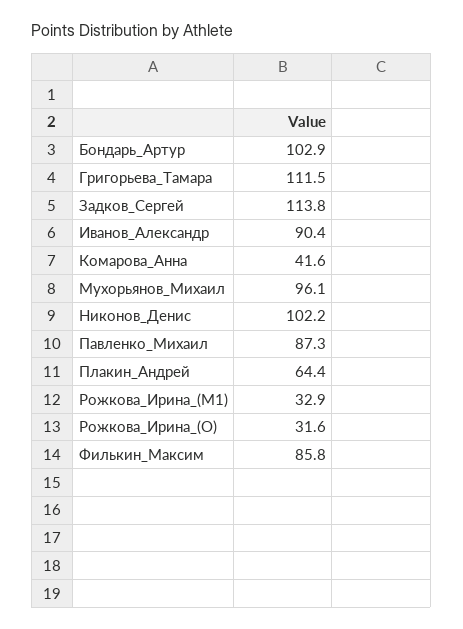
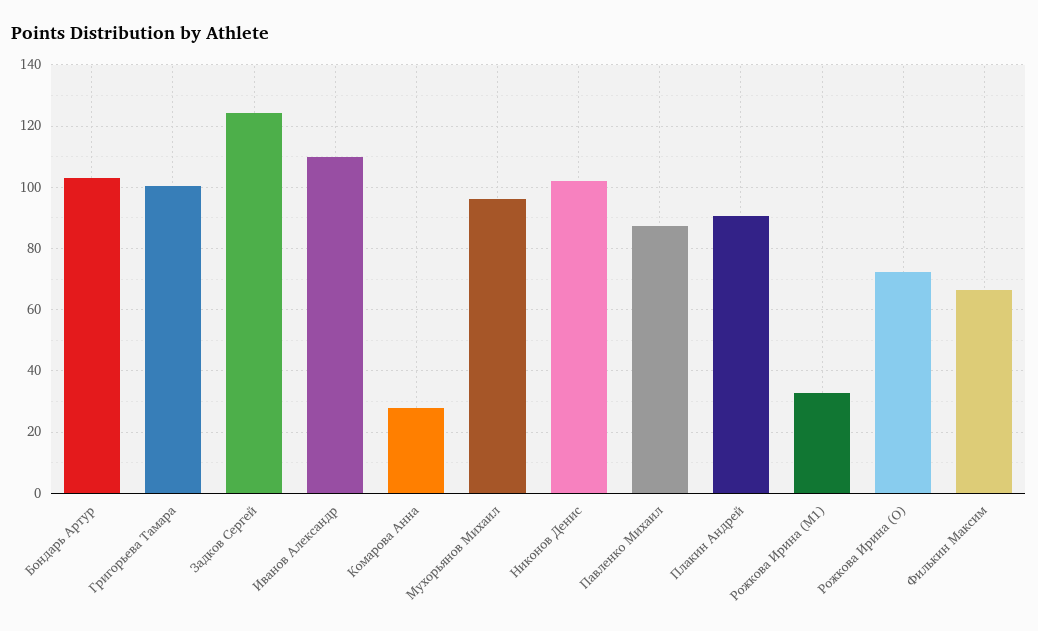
  {
    "Бондарь_Артур": 102.9,
-   "Григорьева_Тамара": 111.5,
+   "Григорьева_Тамара": 100,
-   "Задков_Сергей": 113.8,
+   "Задков_Сергей": 124,
-   "Иванов_Александр": 90.4,
+   "Иванов_Александр": 110,
-   "Комарова_Анна": 41.6,
+   "Комарова_Анна": 28,
    "Мухорьянов_Михаил": 96.1,
    "Никонов_Денис": 102.2,
    "Павленко_Михаил": 87.3,
-   "Плакин_Андрей": 64.4,
+   "Плакин_Андрей": 90,
    "Рожкова_Ирина_(M1)": 32.9,
-   "Рожкова_Ирина_(O)": 31.6,
+   "Рожкова_Ирина_(O)": 72,
-   "Филькин_Максим": 85.8
+   "Филькин_Максим": 66
  }

